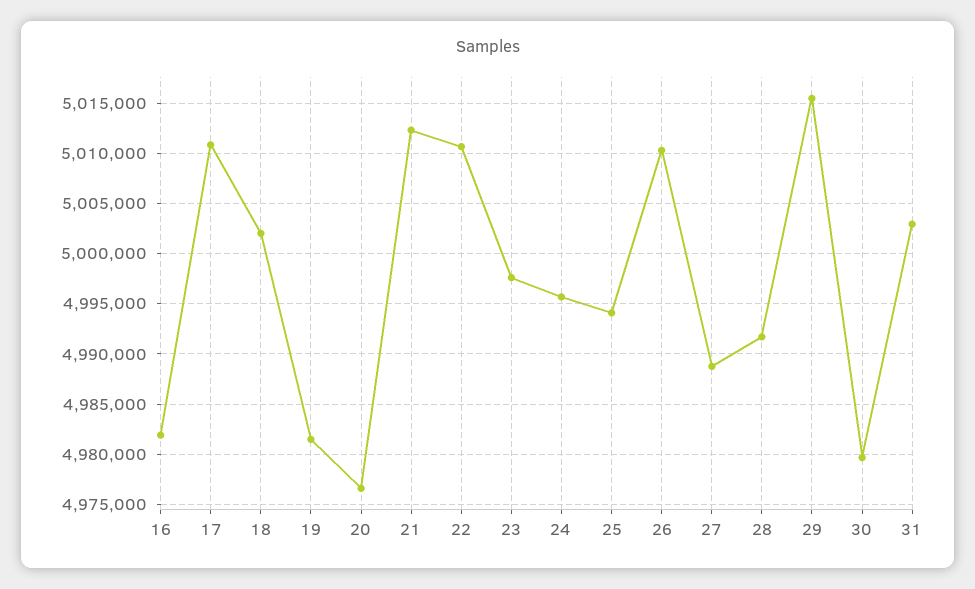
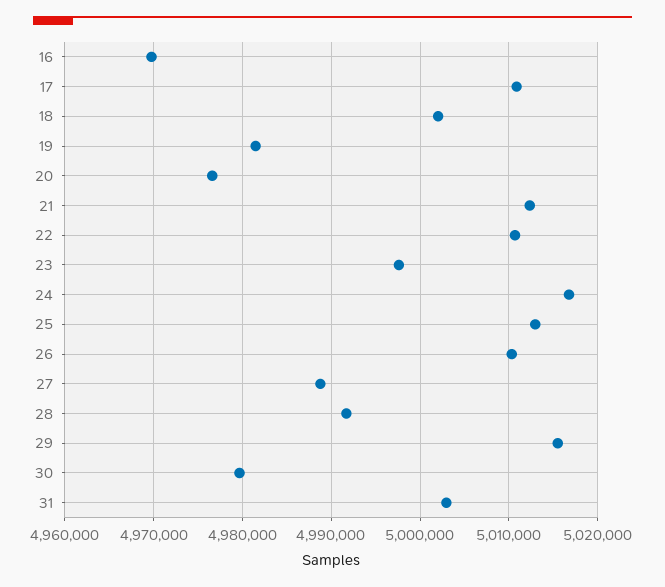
  {
-   "16": 4982000,
+   "16": 4970000,
    "17": 5011000,
    "18": 5002000,
    "19": 4981000,
    "20": 4977000,
    "21": 5012000,
    "22": 5011000,
    "23": 4998000,
-   "24": 4996000,
+   "24": 5017000,
-   "25": 4994000,
+   "25": 5013000,
    "26": 5010000,
    "27": 4989000,
    "28": 4992000,
    "29": 5016000,
    "30": 4980000,
    "31": 5003000
  }

